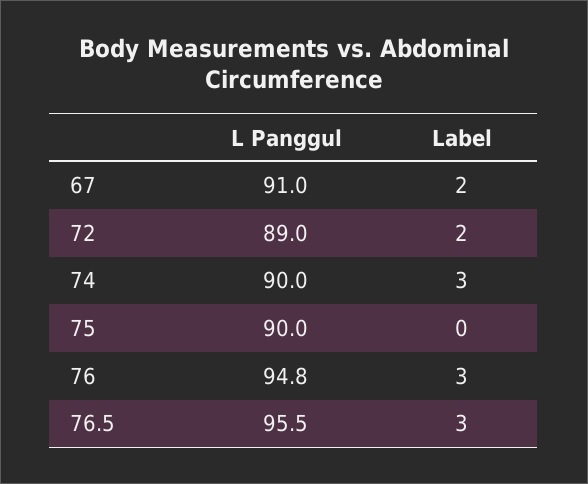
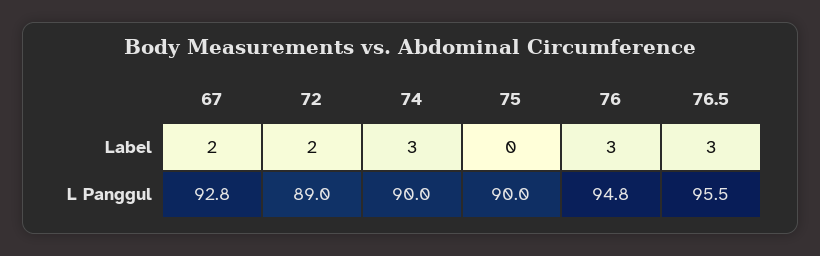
  {
    "L Panggul": {
-     "67": 91,
+     "67": 92.8,
      "72": 89,
      "74": 90,
      "75": 90,
      "76": 94.8,
      "76.5": 95.5
    },
    "Label": {
      "67": 2,
      "72": 2,
      "74": 3,
      "75": 0,
      "76": 3,
      "76.5": 3
    }
  }

